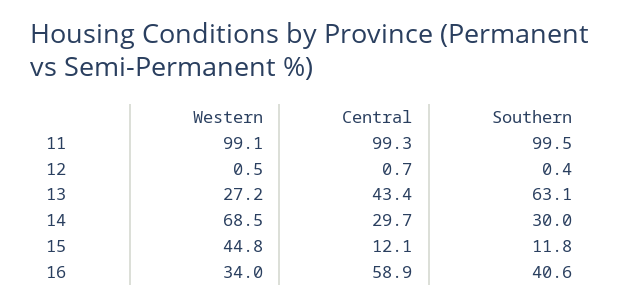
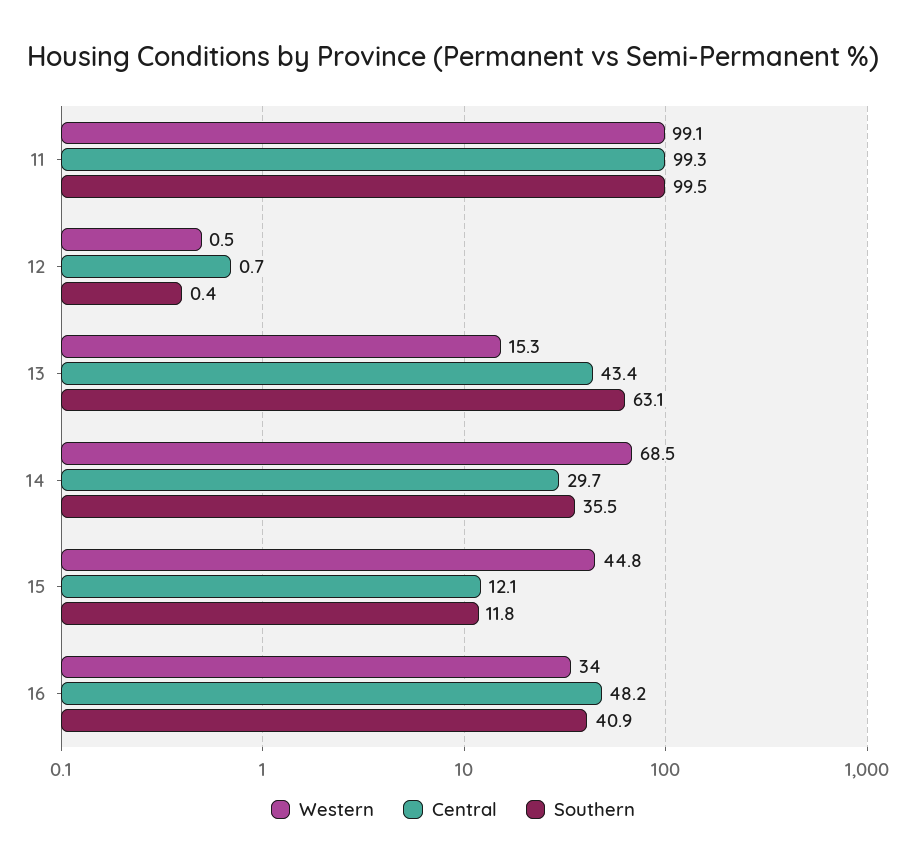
  {
    "Western": {
      "11": 99.1,
      "12": 0.5,
-     "13": 27.2,
+     "13": 15.3,
      "14": 68.5,
      "15": 44.8,
      "16": 34
    },
    "Central": {
      "11": 99.3,
      "12": 0.7,
      "13": 43.4,
      "14": 29.7,
      "15": 12.1,
-     "16": 58.9
+     "16": 48.2
    },
    "Southern": {
      "11": 99.5,
      "12": 0.4,
      "13": 63.1,
-     "14": 30,
+     "14": 35.5,
      "15": 11.8,
-     "16": 40.6
+     "16": 40.9
    }
  }

